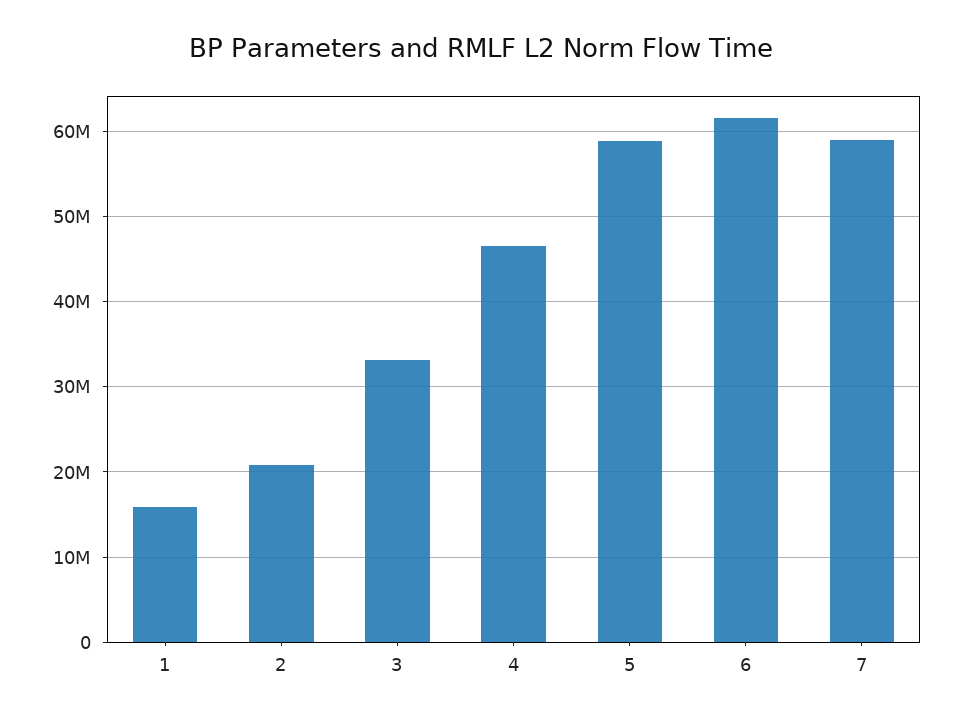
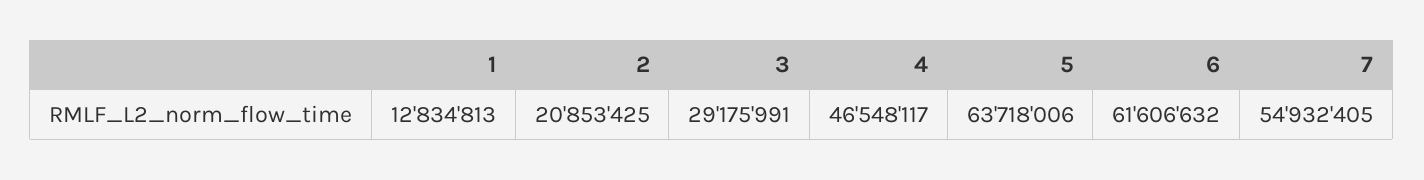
  {
-   "1": 16000000,
+   "1": 12834813,
    "2": 20853425,
-   "3": 33000000,
+   "3": 29175991,
    "4": 46548117,
-   "5": 59000000,
+   "5": 63718006,
    "6": 61606632,
-   "7": 59000000
+   "7": 54932405
  }

